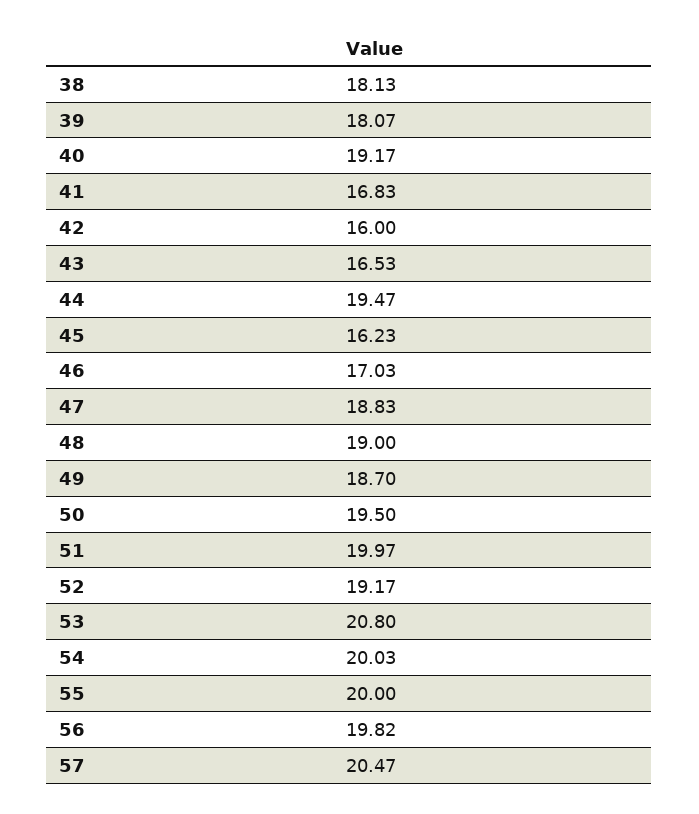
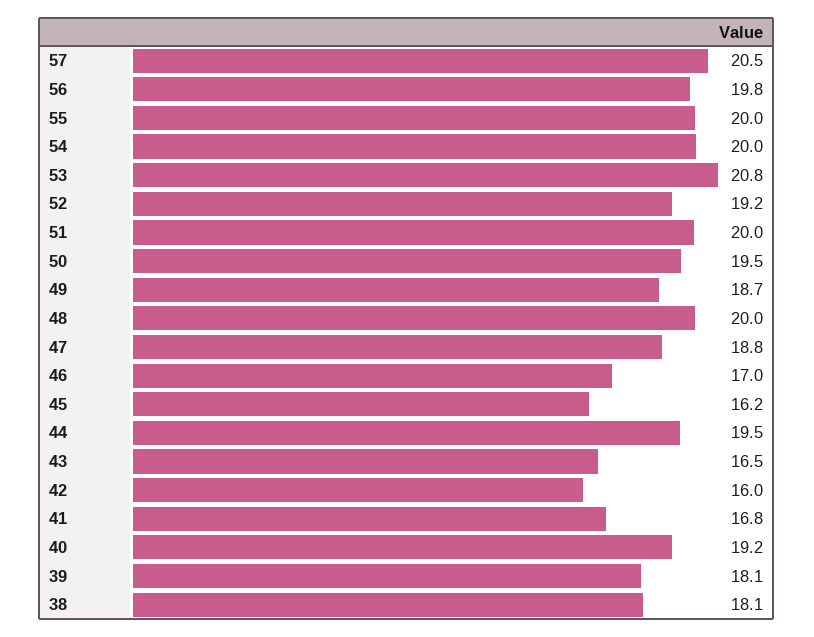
  {
    "38": 18.13,
    "39": 18.07,
    "40": 19.17,
    "41": 16.83,
    "42": 16,
    "43": 16.53,
    "44": 19.47,
    "45": 16.23,
    "46": 17.03,
    "47": 18.83,
-   "48": 19,
+   "48": 20,
    "49": 18.7,
    "50": 19.5,
    "51": 19.97,
    "52": 19.17,
    "53": 20.8,
    "54": 20.03,
    "55": 20,
    "56": 19.82,
    "57": 20.47
  }

